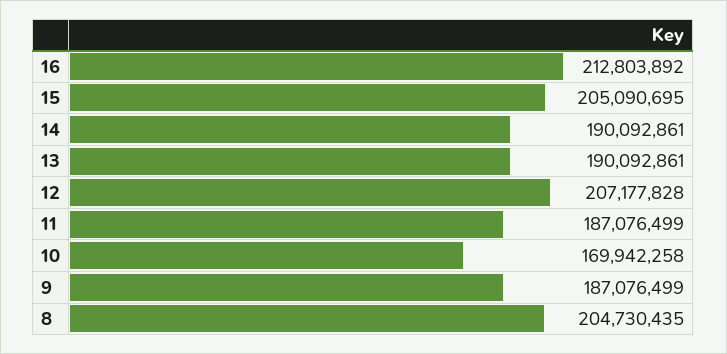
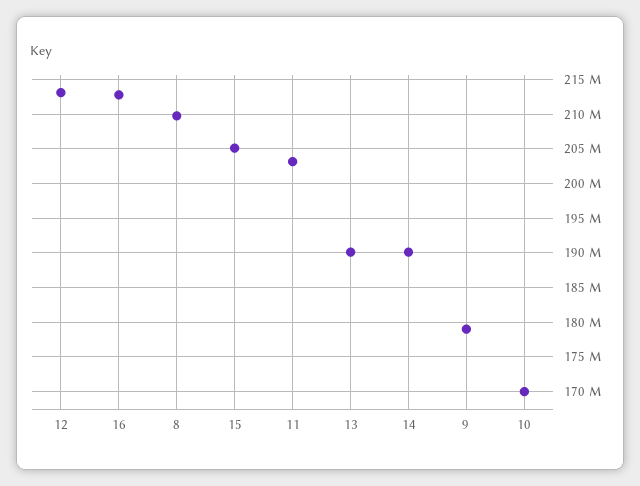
  {
    "16": 212803892,
    "15": 205090695,
    "14": 190092861,
    "13": 190092861,
-   "12": 207177828,
+   "12": 213000000,
-   "11": 187076499,
+   "11": 203000000,
    "10": 169942258,
-   "9": 187076499,
+   "9": 179000000,
-   "8": 204730435
+   "8": 210000000
  }

